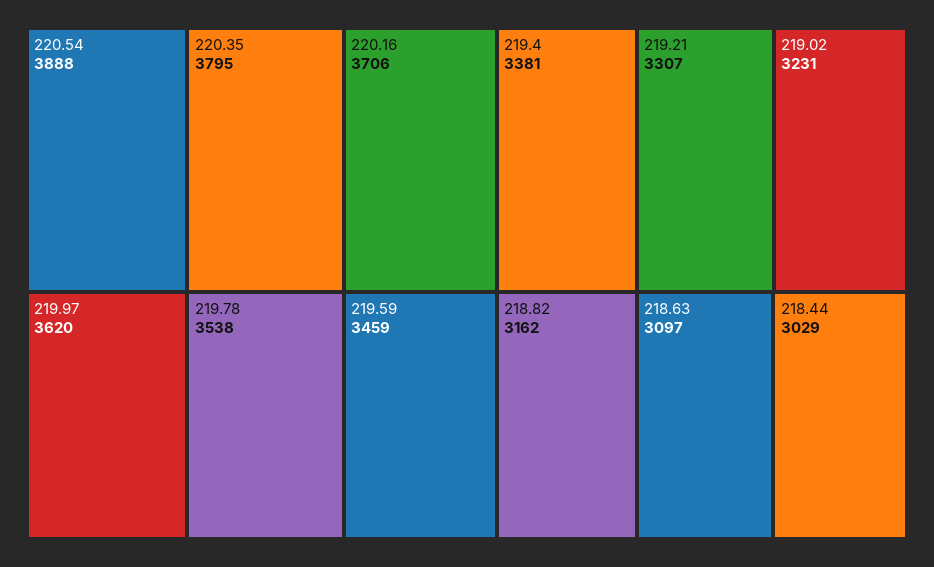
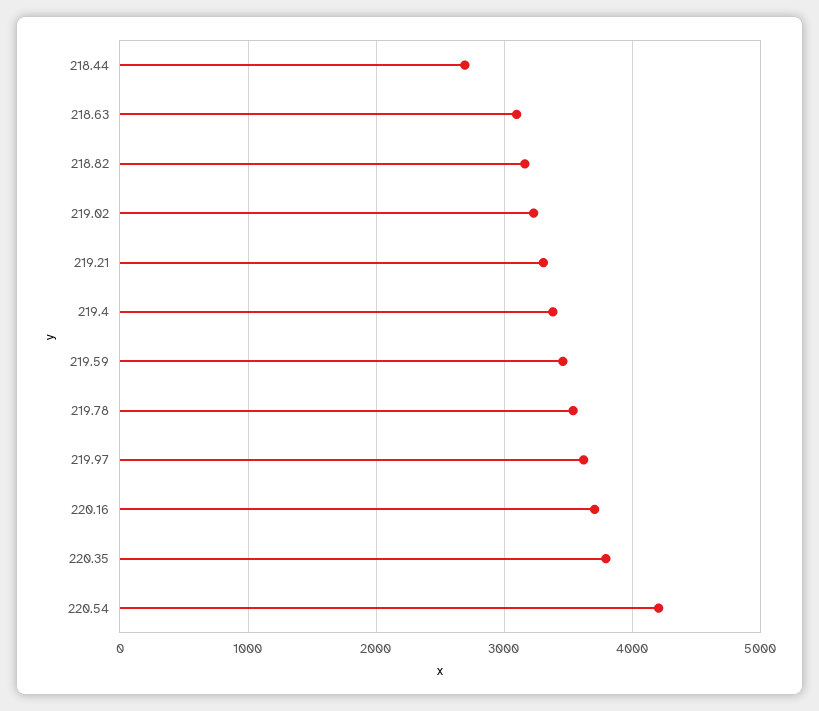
  {
-   "220.54": 3888,
+   "220.54": 4200,
    "220.35": 3795,
    "220.16": 3706,
    "219.97": 3620,
    "219.78": 3538,
    "219.59": 3459,
    "219.4": 3381,
    "219.21": 3307,
    "219.02": 3231,
    "218.82": 3162,
    "218.63": 3097,
-   "218.44": 3029
+   "218.44": 2700
  }

